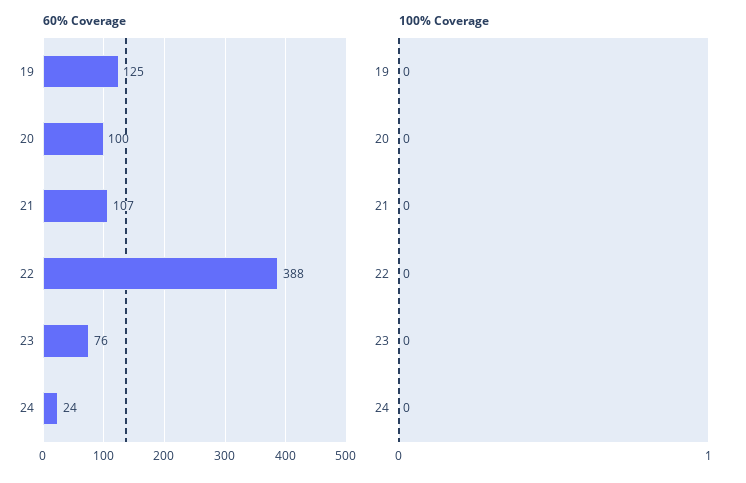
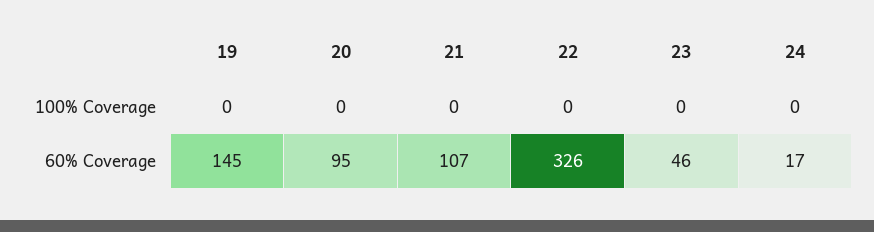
  {
    "60% Coverage": {
-     "19": 125,
+     "19": 145,
-     "20": 100,
+     "20": 95,
      "21": 107,
-     "22": 388,
+     "22": 326,
-     "23": 76,
+     "23": 46,
-     "24": 24
+     "24": 17
    },
    "100% Coverage": {
      "19": 0,
      "20": 0,
      "21": 0,
      "22": 0,
      "23": 0,
      "24": 0
    }
  }

